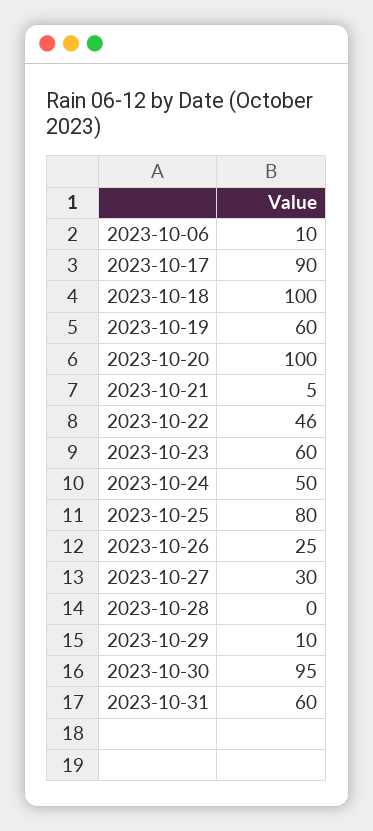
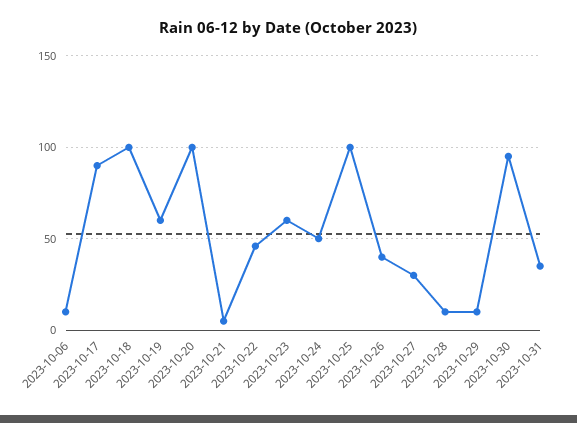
  {
    "2023-10-06": 10,
    "2023-10-17": 90,
    "2023-10-18": 100,
    "2023-10-19": 60,
    "2023-10-20": 100,
    "2023-10-21": 5,
    "2023-10-22": 46,
    "2023-10-23": 60,
    "2023-10-24": 50,
-   "2023-10-25": 80,
+   "2023-10-25": 100,
-   "2023-10-26": 25,
+   "2023-10-26": 40,
    "2023-10-27": 30,
-   "2023-10-28": 0,
+   "2023-10-28": 10,
    "2023-10-29": 10,
    "2023-10-30": 95,
-   "2023-10-31": 60
+   "2023-10-31": 35
  }

